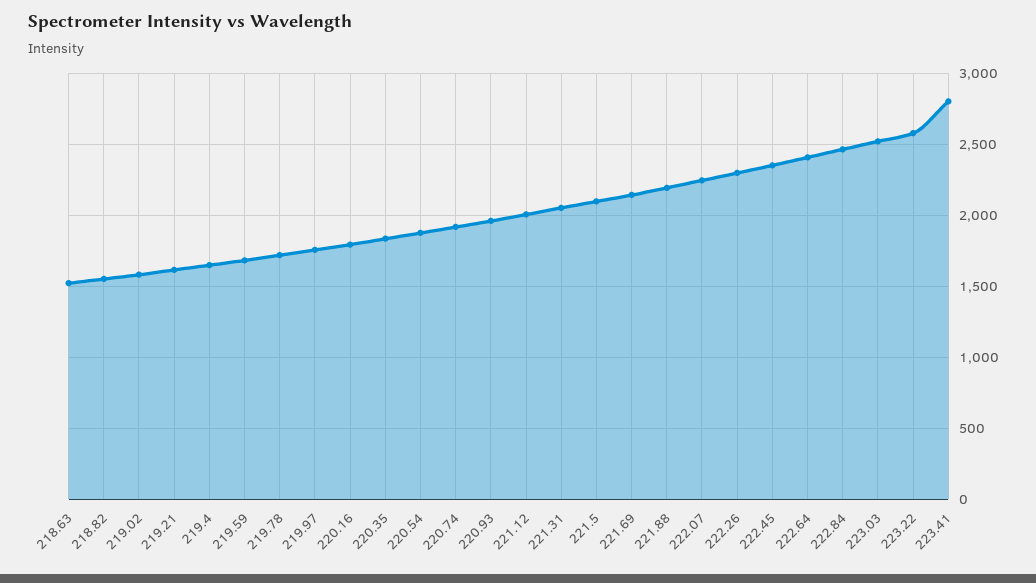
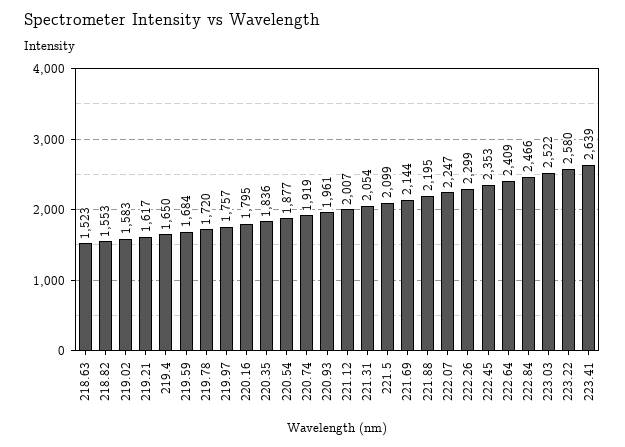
  {
    "218.63": 1523,
    "218.82": 1553,
    "219.02": 1583,
    "219.21": 1617,
    "219.4": 1650,
    "219.59": 1684,
    "219.78": 1720,
    "219.97": 1757,
    "220.16": 1795,
    "220.35": 1836,
    "220.54": 1877,
    "220.74": 1919,
    "220.93": 1961,
    "221.12": 2007,
    "221.31": 2054,
    "221.5": 2099,
    "221.69": 2144,
    "221.88": 2195,
    "222.07": 2247,
    "222.26": 2299,
    "222.45": 2353,
    "222.64": 2409,
    "222.84": 2466,
    "223.03": 2522,
    "223.22": 2580,
-   "223.41": 2800
+   "223.41": 2639
  }

